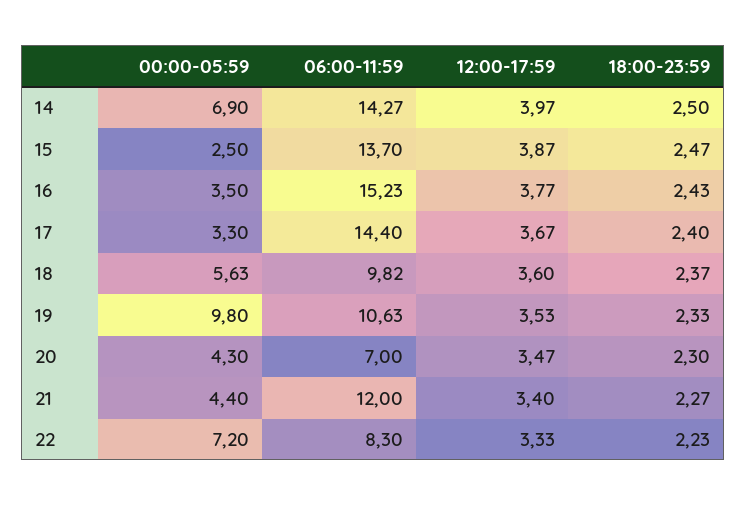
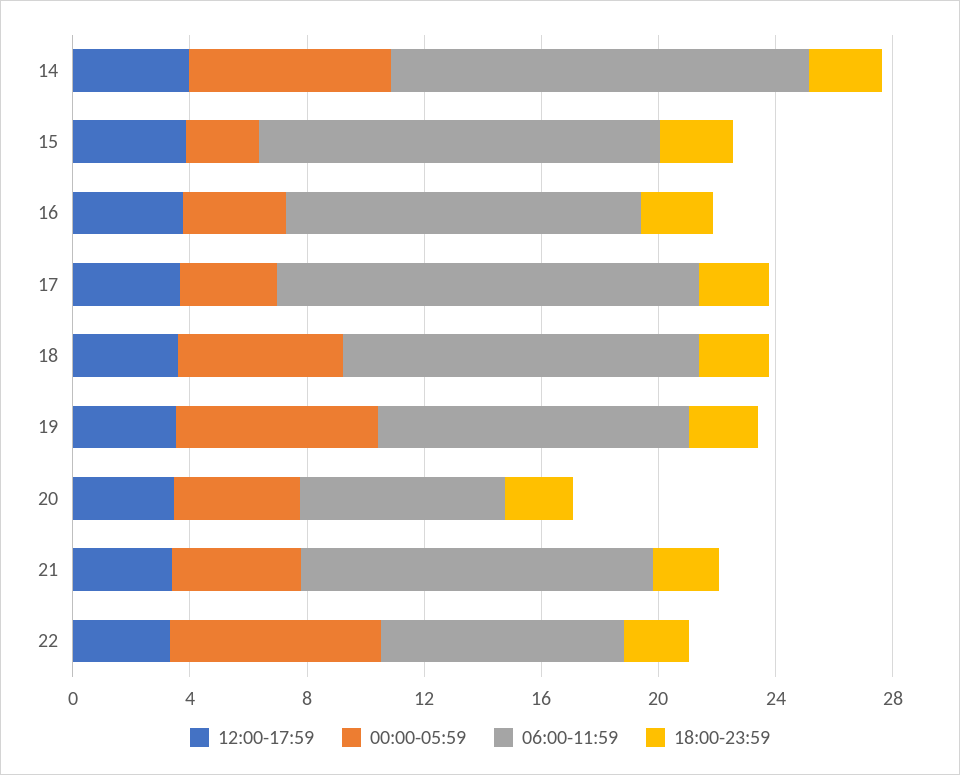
  {
    "00:00-05:59": {
      "14": 6.9,
      "15": 2.5,
      "16": 3.5,
      "17": 3.3,
      "18": 5.63,
-     "19": 9.8,
+     "19": 7,
      "20": 4.3,
      "21": 4.4,
      "22": 7.2
    },
    "06:00-11:59": {
      "14": 14.27,
      "15": 13.7,
-     "16": 15.23,
+     "16": 12,
      "17": 14.4,
-     "18": 9.82,
+     "18": 12,
      "19": 10.63,
      "20": 7,
      "21": 12,
      "22": 8.3
    },
    "12:00-17:59": {
      "14": 3.97,
      "15": 3.87,
      "16": 3.77,
      "17": 3.67,
      "18": 3.6,
      "19": 3.53,
      "20": 3.47,
      "21": 3.4,
      "22": 3.33
    },
    "18:00-23:59": {
      "14": 2.5,
      "15": 2.47,
      "16": 2.43,
      "17": 2.4,
      "18": 2.37,
      "19": 2.33,
      "20": 2.3,
      "21": 2.27,
      "22": 2.23
    }
  }

